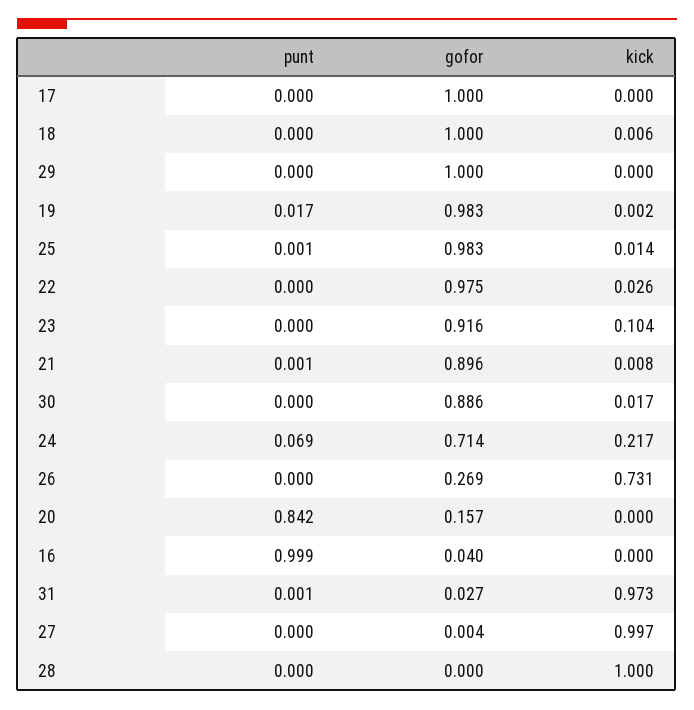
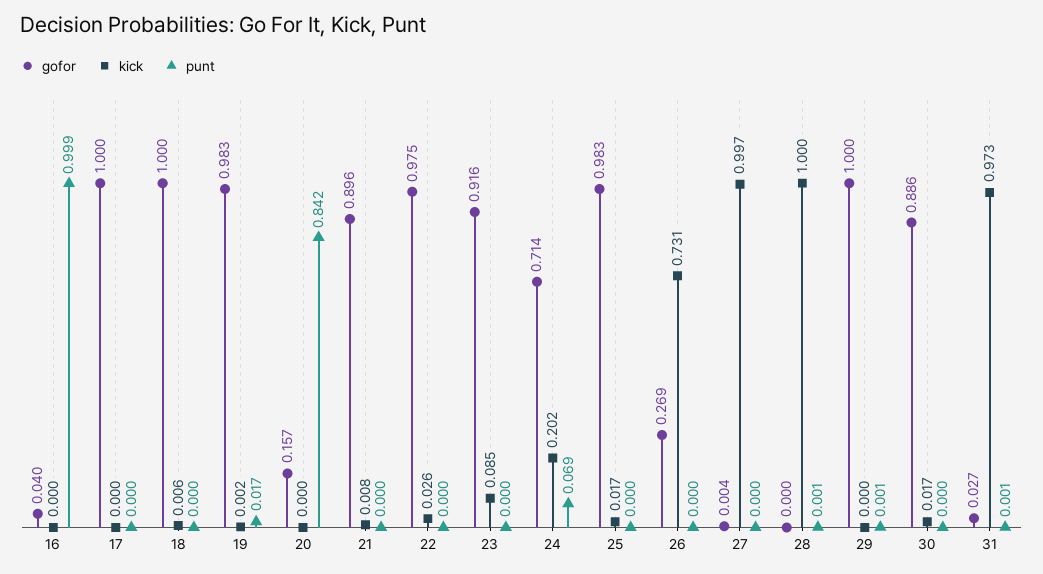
  {
    "punt": {
      "17": 0,
      "18": 0,
-     "29": 0,
+     "29": 0.001,
      "19": 0.017,
-     "25": 0.001,
+     "25": 0,
      "22": 0,
      "23": 0,
-     "21": 0.001,
+     "21": 0,
      "30": 0,
      "24": 0.069,
      "26": 0,
      "20": 0.842,
      "16": 0.999,
      "31": 0.001,
      "27": 0,
-     "28": 0
+     "28": 0.001
    },
    "gofor": {
      "17": 1,
      "18": 1,
      "29": 1,
      "19": 0.983,
      "25": 0.983,
      "22": 0.975,
      "23": 0.916,
      "21": 0.896,
      "30": 0.886,
      "24": 0.714,
      "26": 0.269,
      "20": 0.157,
      "16": 0.04,
      "31": 0.027,
      "27": 0.004,
      "28": 0
    },
    "kick": {
      "17": 0,
      "18": 0.006,
      "29": 0,
      "19": 0.002,
-     "25": 0.014,
+     "25": 0.017,
      "22": 0.026,
-     "23": 0.104,
+     "23": 0.085,
      "21": 0.008,
      "30": 0.017,
-     "24": 0.217,
+     "24": 0.202,
      "26": 0.731,
      "20": 0,
      "16": 0,
      "31": 0.973,
      "27": 0.997,
      "28": 1
    }
  }

